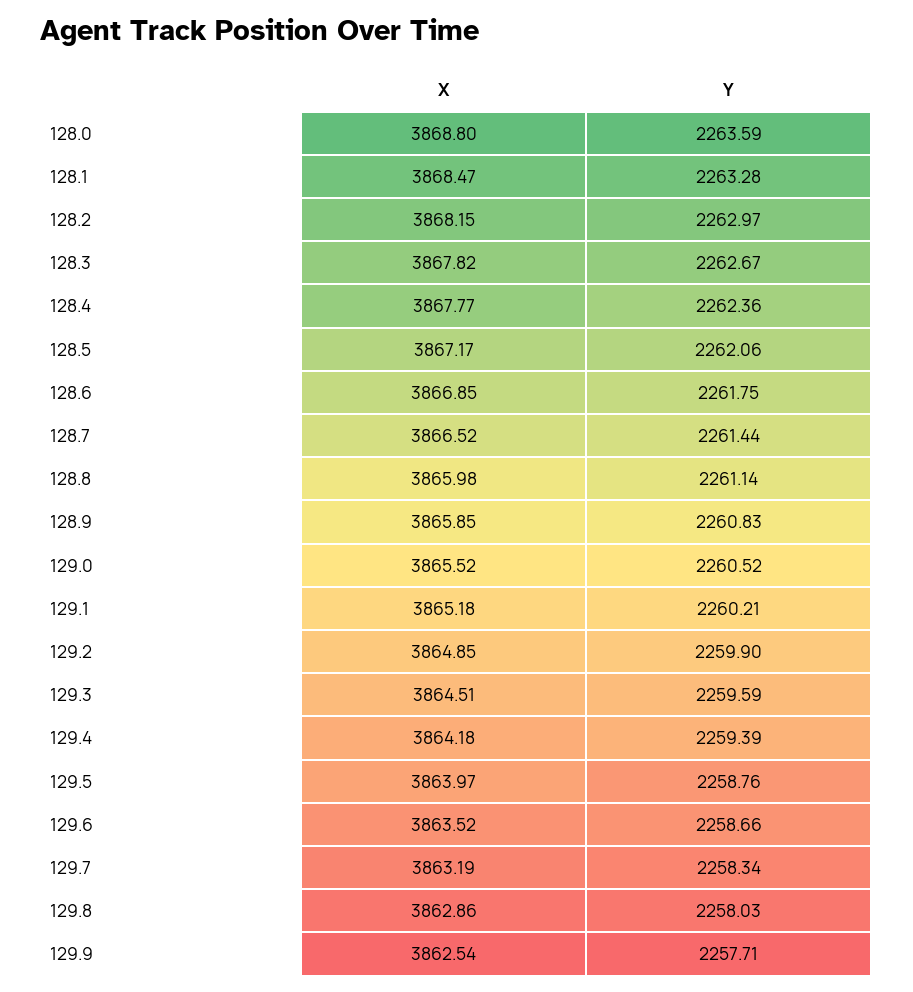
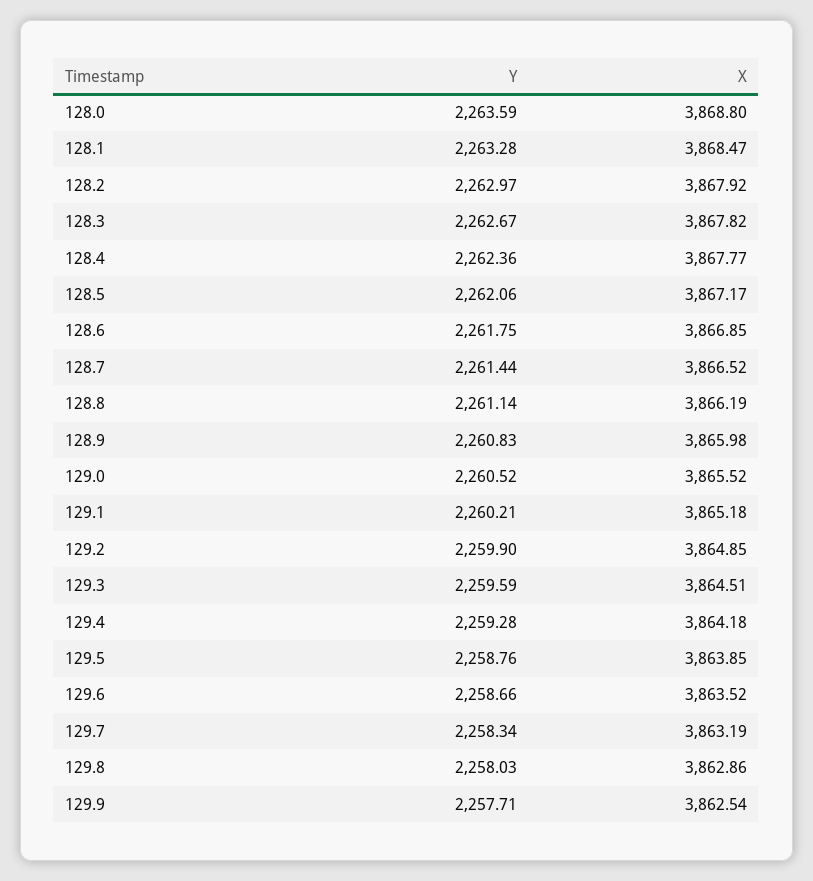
  {
    "X": {
      "128.0": 3868.8,
      "128.1": 3868.47,
-     "128.2": 3868.15,
+     "128.2": 3867.92,
      "128.3": 3867.82,
      "128.4": 3867.77,
      "128.5": 3867.17,
      "128.6": 3866.85,
      "128.7": 3866.52,
-     "128.8": 3865.98,
+     "128.8": 3866.19,
-     "128.9": 3865.85,
+     "128.9": 3865.98,
      "129.0": 3865.52,
      "129.1": 3865.18,
      "129.2": 3864.85,
      "129.3": 3864.51,
      "129.4": 3864.18,
-     "129.5": 3863.97,
+     "129.5": 3863.85,
      "129.6": 3863.52,
      "129.7": 3863.19,
      "129.8": 3862.86,
      "129.9": 3862.54
    },
    "Y": {
      "128.0": 2263.59,
      "128.1": 2263.28,
      "128.2": 2262.97,
      "128.3": 2262.67,
      "128.4": 2262.36,
      "128.5": 2262.06,
      "128.6": 2261.75,
      "128.7": 2261.44,
      "128.8": 2261.14,
      "128.9": 2260.83,
      "129.0": 2260.52,
      "129.1": 2260.21,
      "129.2": 2259.9,
      "129.3": 2259.59,
-     "129.4": 2259.39,
+     "129.4": 2259.28,
      "129.5": 2258.76,
      "129.6": 2258.66,
      "129.7": 2258.34,
      "129.8": 2258.03,
      "129.9": 2257.71
    }
  }

